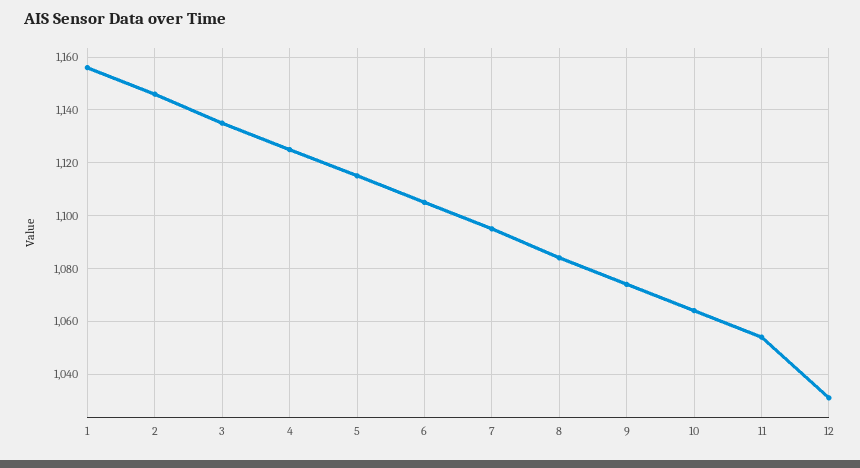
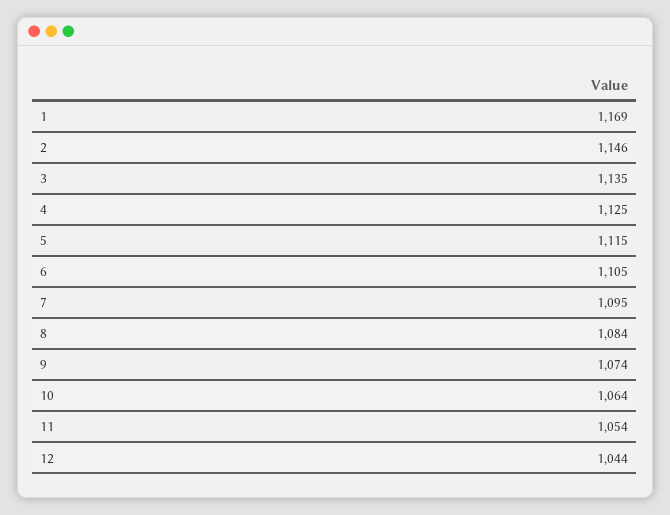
  {
-   "1": 1155,
+   "1": 1169,
    "2": 1146,
    "3": 1135,
    "4": 1125,
    "5": 1115,
    "6": 1105,
    "7": 1095,
    "8": 1084,
    "9": 1074,
    "10": 1064,
    "11": 1054,
-   "12": 1030
+   "12": 1044
  }

